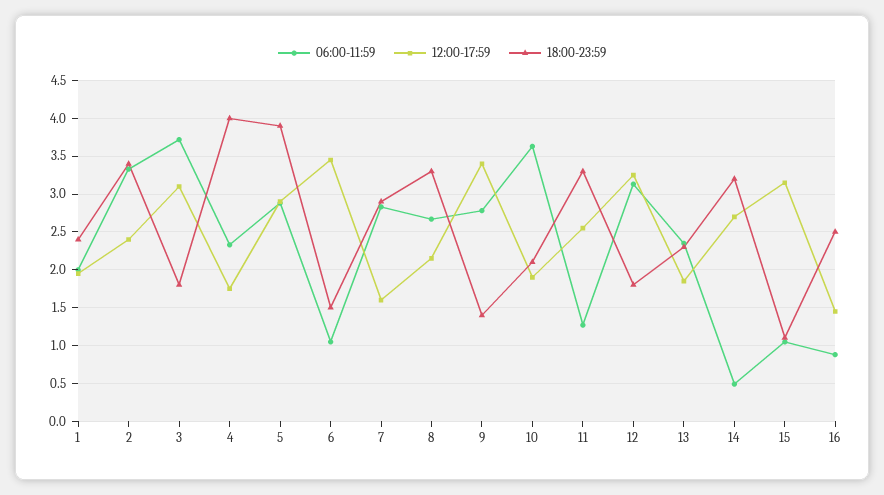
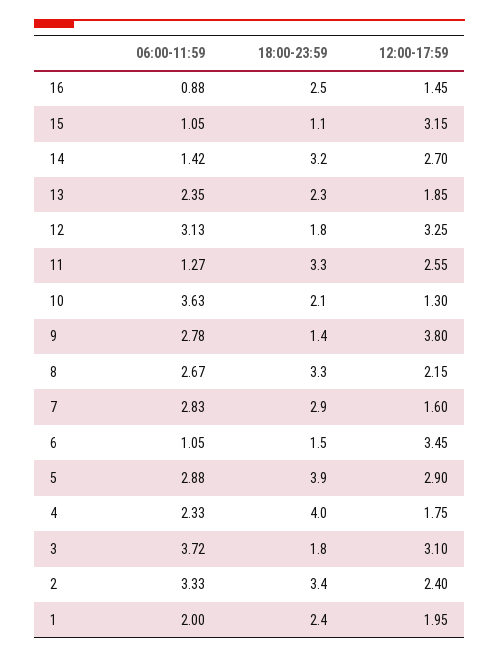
  {
    "06:00-11:59": {
      "1": 2,
      "2": 3.33,
      "3": 3.72,
      "4": 2.33,
      "5": 2.88,
      "6": 1.05,
      "7": 2.83,
      "8": 2.67,
      "9": 2.78,
      "10": 3.63,
      "11": 1.27,
      "12": 3.13,
      "13": 2.35,
-     "14": 0.5,
+     "14": 1.42,
      "15": 1.05,
      "16": 0.88
    },
    "12:00-17:59": {
      "1": 1.95,
      "2": 2.4,
      "3": 3.1,
      "4": 1.75,
      "5": 2.9,
      "6": 3.45,
      "7": 1.6,
      "8": 2.15,
-     "9": 3.4,
+     "9": 3.8,
-     "10": 1.9,
+     "10": 1.3,
      "11": 2.55,
      "12": 3.25,
      "13": 1.85,
      "14": 2.7,
      "15": 3.15,
      "16": 1.45
    },
    "18:00-23:59": {
      "1": 2.4,
      "2": 3.4,
      "3": 1.8,
      "4": 4,
      "5": 3.9,
      "6": 1.5,
      "7": 2.9,
      "8": 3.3,
      "9": 1.4,
      "10": 2.1,
      "11": 3.3,
      "12": 1.8,
      "13": 2.3,
      "14": 3.2,
      "15": 1.1,
      "16": 2.5
    }
  }

